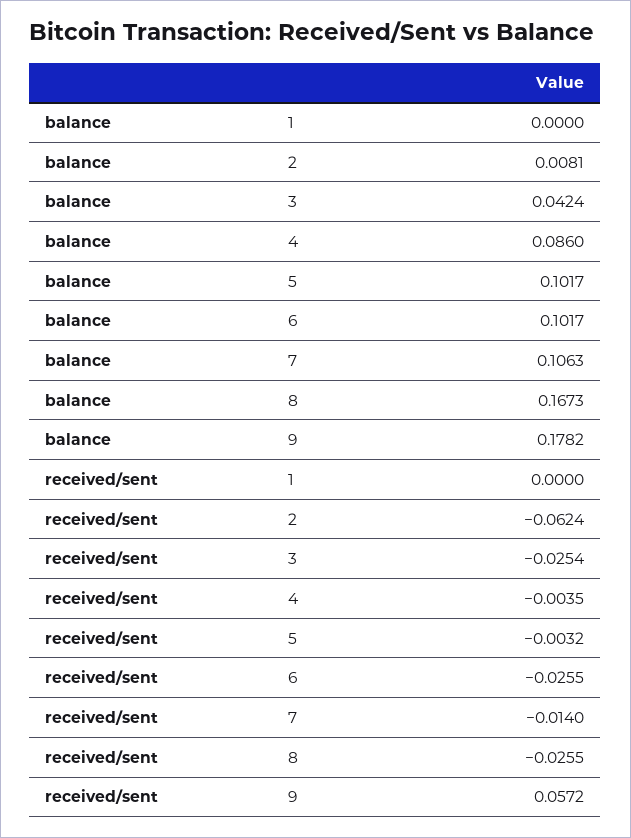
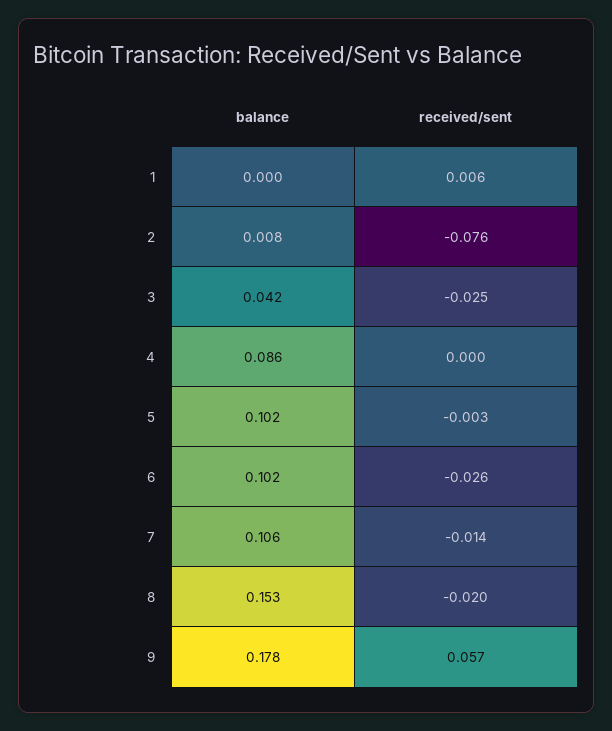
  {
    "balance": {
      "1": 0,
      "2": 0.0081,
      "3": 0.0424,
      "4": 0.086,
      "5": 0.1017,
      "6": 0.1017,
      "7": 0.1063,
-     "8": 0.1673,
+     "8": 0.153,
      "9": 0.1782
    },
    "received/sent": {
-     "1": 0,
+     "1": 0.006,
-     "2": -0.0624,
+     "2": -0.076,
      "3": -0.0254,
-     "4": -0.0035,
+     "4": 0,
      "5": -0.0032,
      "6": -0.0255,
      "7": -0.014,
-     "8": -0.0255,
+     "8": -0.02,
      "9": 0.0572
    }
  }

